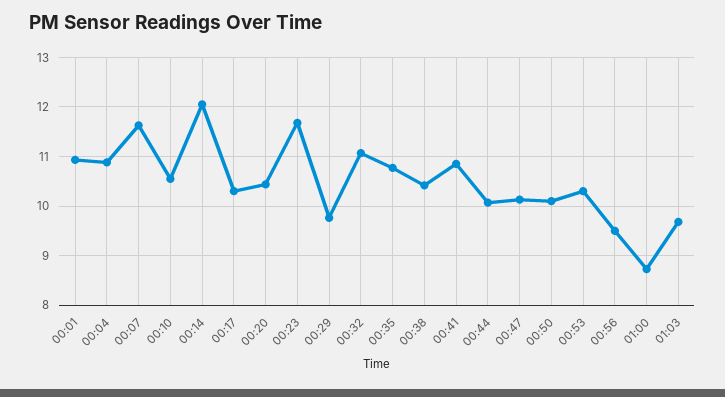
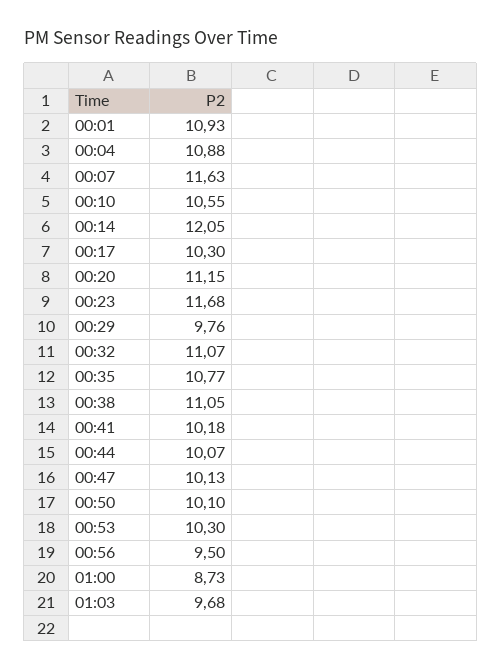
  {
    "00:01": 10.93,
    "00:04": 10.88,
    "00:07": 11.63,
    "00:10": 10.55,
    "00:14": 12.05,
    "00:17": 10.3,
-   "00:20": 10.4,
+   "00:20": 11.15,
    "00:23": 11.68,
    "00:29": 9.76,
    "00:32": 11.07,
    "00:35": 10.77,
-   "00:38": 10.4,
+   "00:38": 11.05,
-   "00:41": 10.8,
+   "00:41": 10.18,
    "00:44": 10.07,
    "00:47": 10.13,
    "00:50": 10.1,
    "00:53": 10.3,
    "00:56": 9.5,
    "01:00": 8.73,
    "01:03": 9.68
  }

